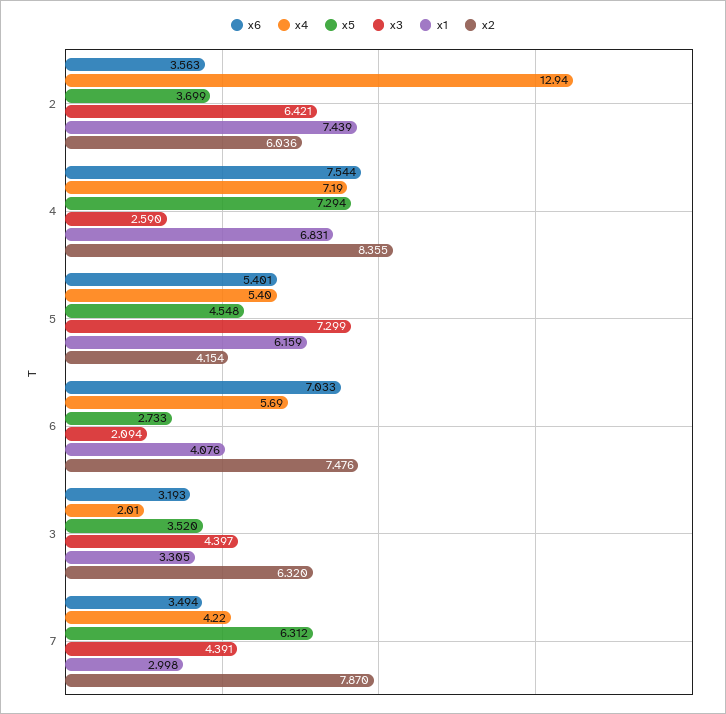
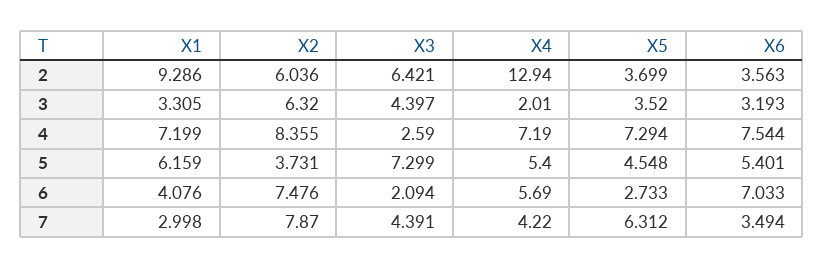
  {
    "x6": {
      "2": 3.563,
      "4": 7.544,
      "5": 5.401,
      "6": 7.033,
      "3": 3.193,
      "7": 3.494
    },
    "x4": {
      "2": 12.94,
      "4": 7.19,
      "5": 5.4,
      "6": 5.69,
      "3": 2.01,
      "7": 4.22
    },
    "x5": {
      "2": 3.699,
      "4": 7.294,
      "5": 4.548,
      "6": 2.733,
      "3": 3.52,
      "7": 6.312
    },
    "x3": {
      "2": 6.421,
      "4": 2.59,
      "5": 7.299,
      "6": 2.094,
      "3": 4.397,
      "7": 4.391
    },
    "x1": {
-     "2": 7.439,
+     "2": 9.286,
-     "4": 6.831,
+     "4": 7.199,
      "5": 6.159,
      "6": 4.076,
      "3": 3.305,
      "7": 2.998
    },
    "x2": {
      "2": 6.036,
      "4": 8.355,
-     "5": 4.154,
+     "5": 3.731,
      "6": 7.476,
      "3": 6.32,
      "7": 7.87
    }
  }

